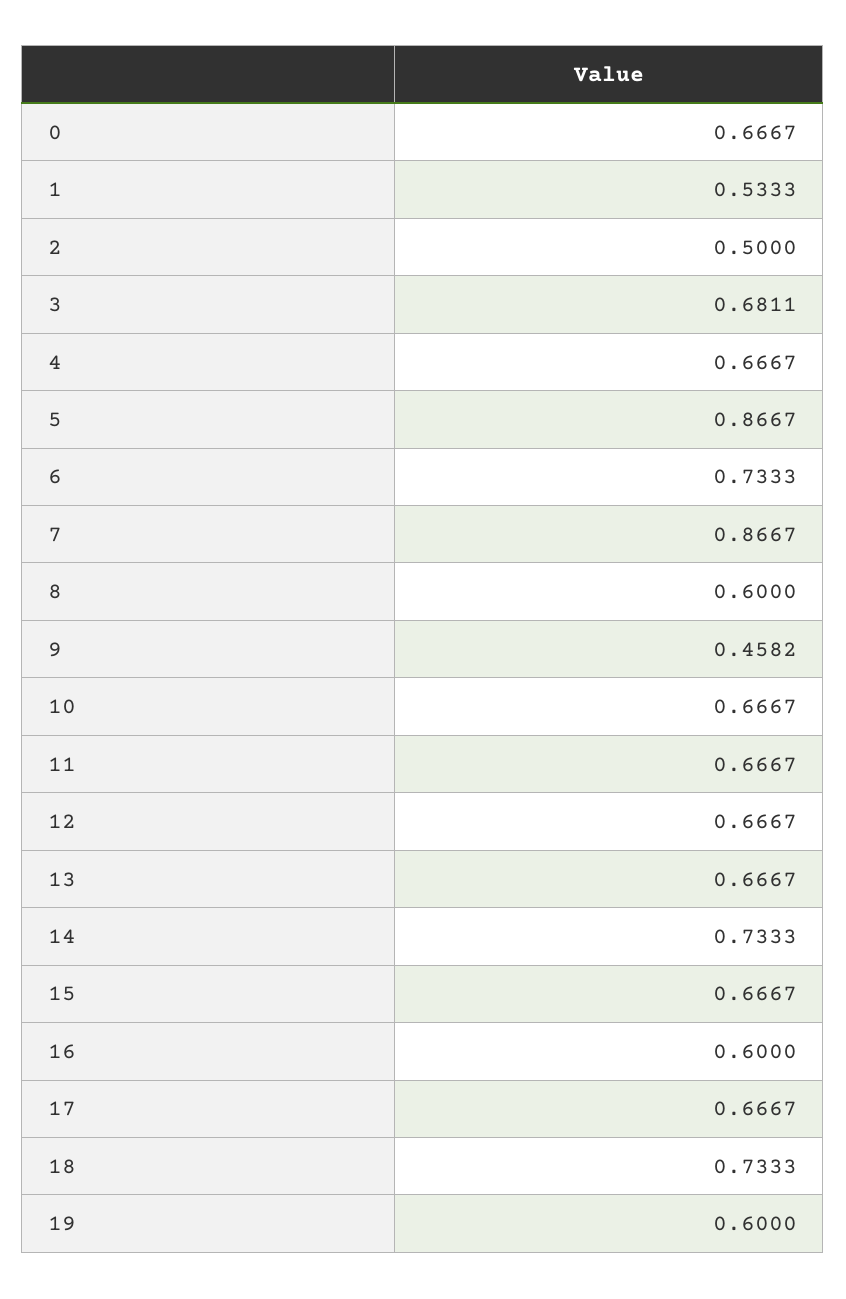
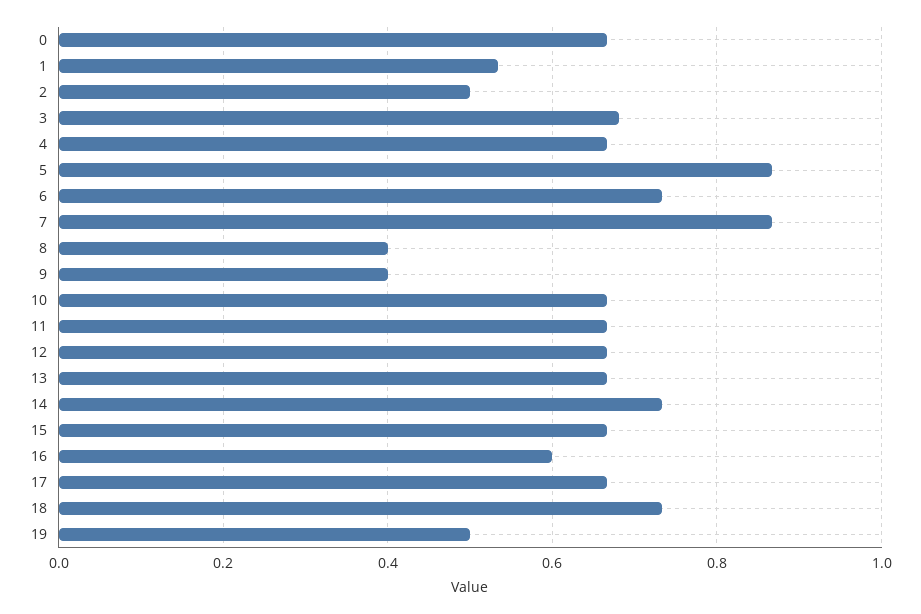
  {
    "0": 0.6667,
    "1": 0.5333,
    "2": 0.5,
    "3": 0.6811,
    "4": 0.6667,
    "5": 0.8667,
    "6": 0.7333,
    "7": 0.8667,
-   "8": 0.6,
+   "8": 0.4,
-   "9": 0.4582,
+   "9": 0.4,
    "10": 0.6667,
    "11": 0.6667,
    "12": 0.6667,
    "13": 0.6667,
    "14": 0.7333,
    "15": 0.6667,
    "16": 0.6,
    "17": 0.6667,
    "18": 0.7333,
-   "19": 0.6
+   "19": 0.5
  }

